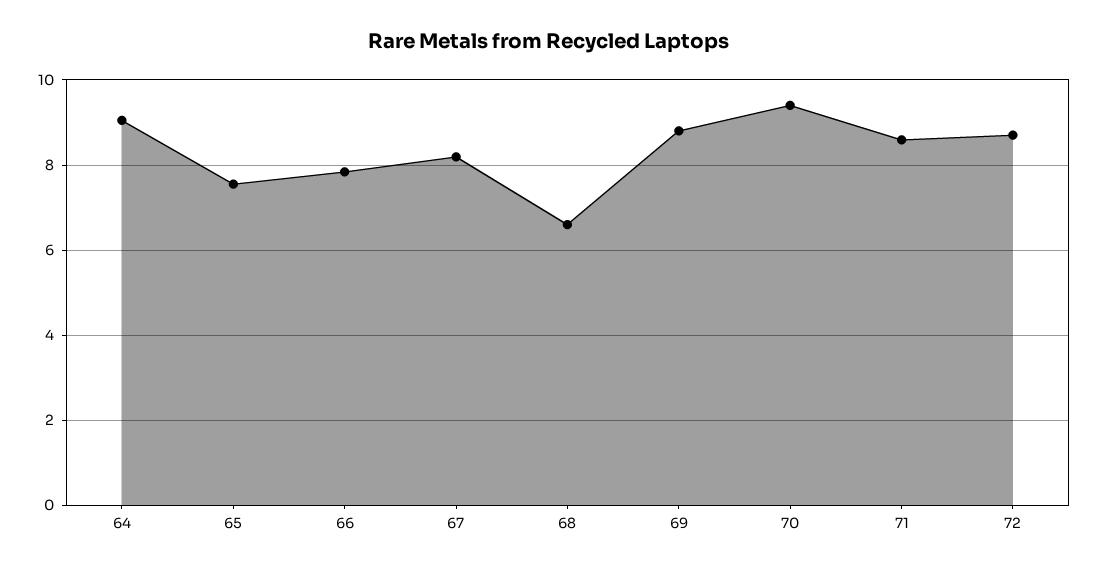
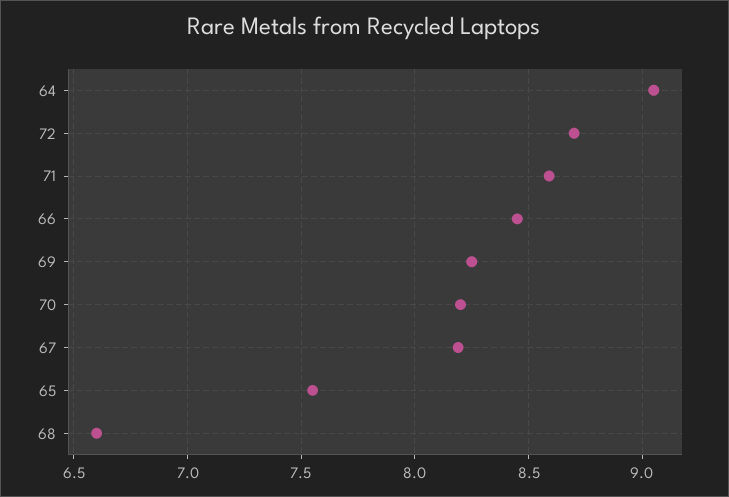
  {
    "64": 9.05,
    "65": 7.55,
-   "66": 7.8,
+   "66": 8.45,
    "67": 8.2,
    "68": 6.6,
-   "69": 8.8,
+   "69": 8.25,
-   "70": 9.4,
+   "70": 8.2,
    "71": 8.6,
    "72": 8.7
  }

